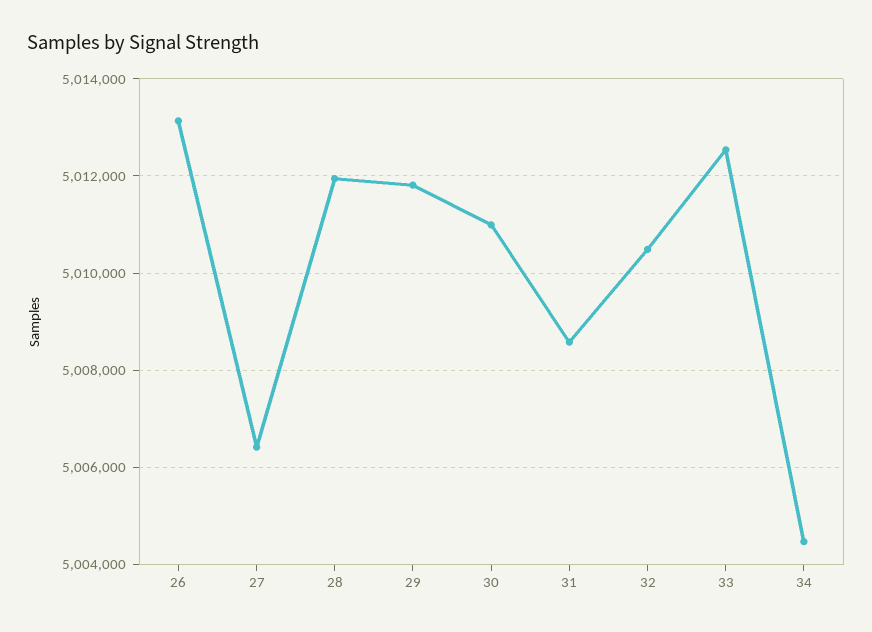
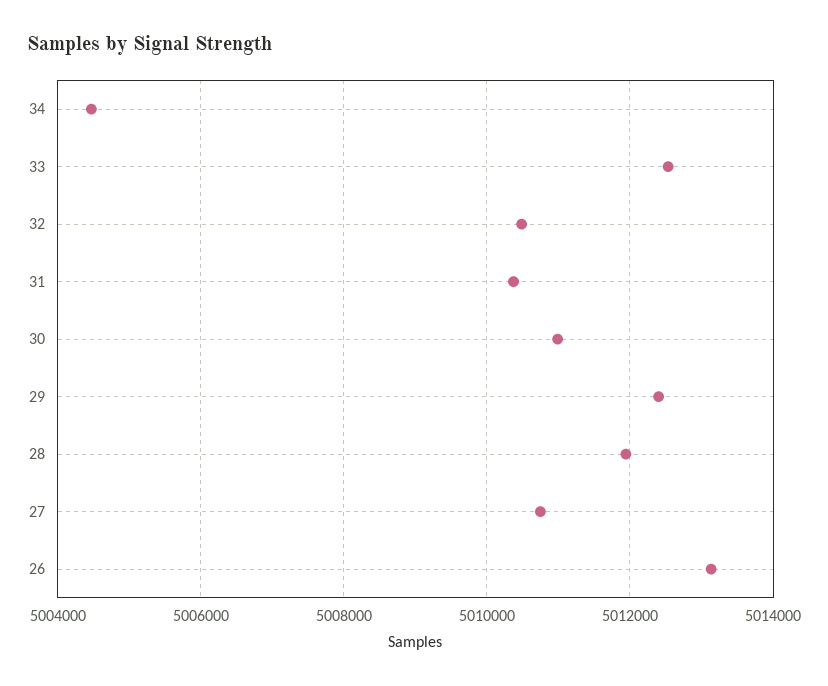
  {
    "26": 5013200,
-   "27": 5006400,
+   "27": 5010800,
    "28": 5012000,
-   "29": 5011800,
+   "29": 5012400,
    "30": 5011000,
-   "31": 5008600,
+   "31": 5010400,
    "32": 5010400,
    "33": 5012600,
    "34": 5004400
  }

